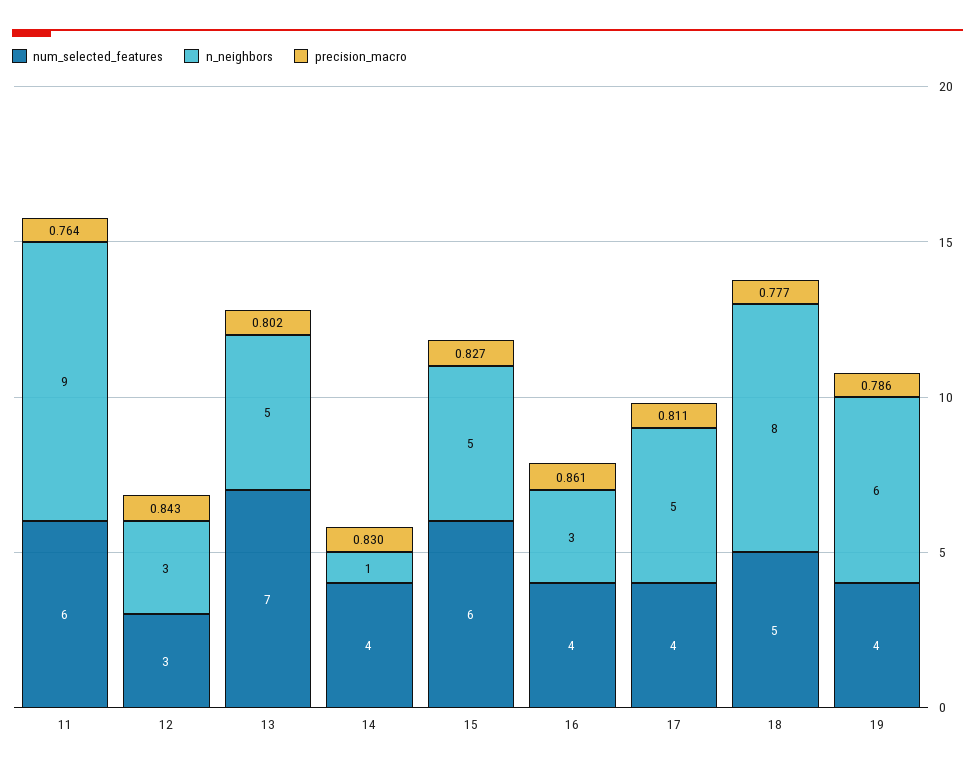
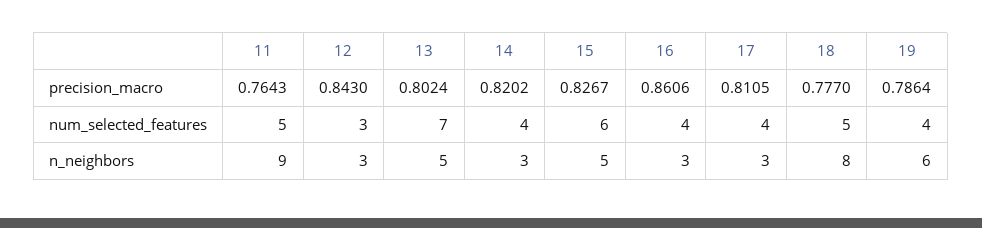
  {
    "num_selected_features": {
-     "11": 6,
+     "11": 5,
      "12": 3,
      "13": 7,
      "14": 4,
      "15": 6,
      "16": 4,
      "17": 4,
      "18": 5,
      "19": 4
    },
    "n_neighbors": {
      "11": 9,
      "12": 3,
      "13": 5,
-     "14": 1,
+     "14": 3,
      "15": 5,
      "16": 3,
-     "17": 5,
+     "17": 3,
      "18": 8,
      "19": 6
    },
    "precision_macro": {
      "11": 0.7643,
      "12": 0.843,
      "13": 0.8024,
-     "14": 0.83,
+     "14": 0.8202,
      "15": 0.8267,
      "16": 0.8606,
      "17": 0.8105,
      "18": 0.777,
      "19": 0.7864
    }
  }

